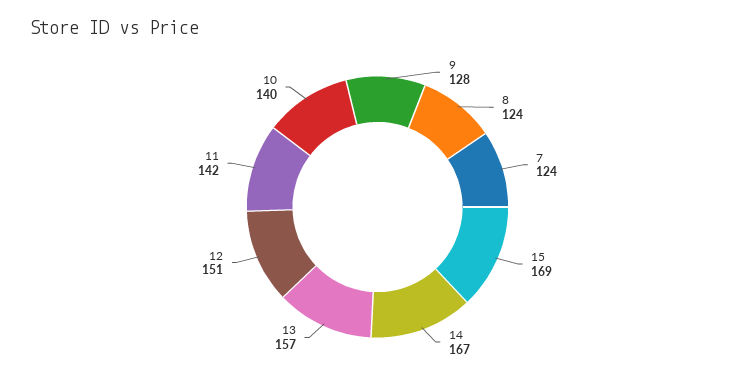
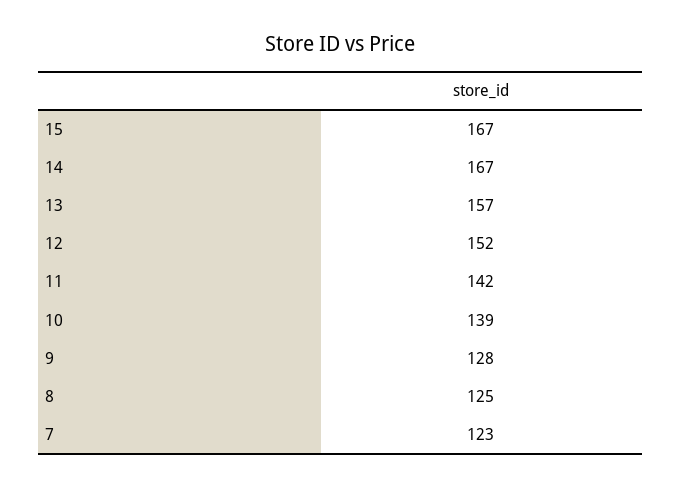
  {
    "9": 128,
-   "8": 124,
+   "8": 125,
-   "7": 124,
+   "7": 123,
-   "15": 169,
+   "15": 167,
    "14": 167,
    "13": 157,
-   "12": 151,
+   "12": 152,
    "11": 142,
-   "10": 140
+   "10": 139
  }

